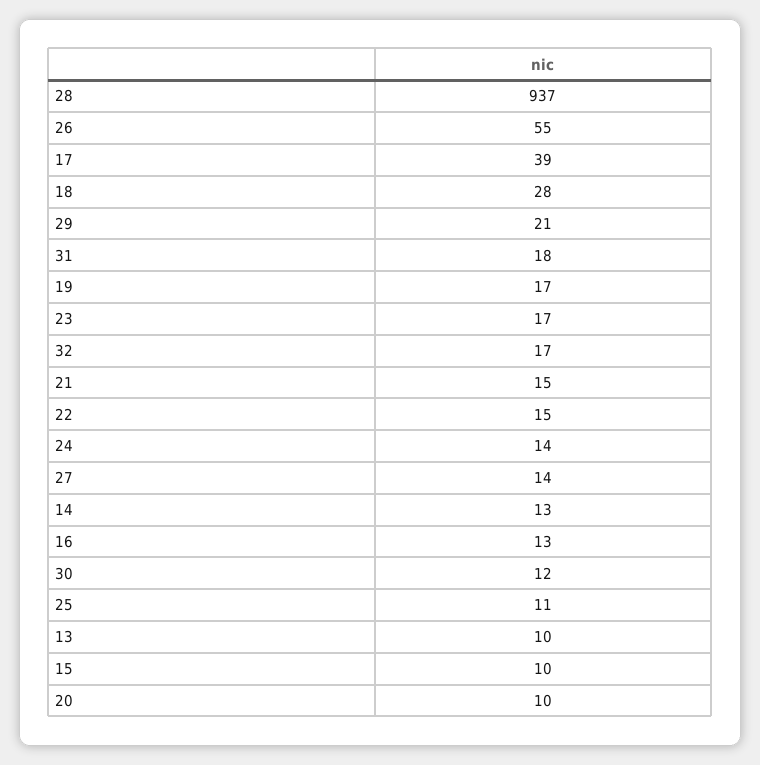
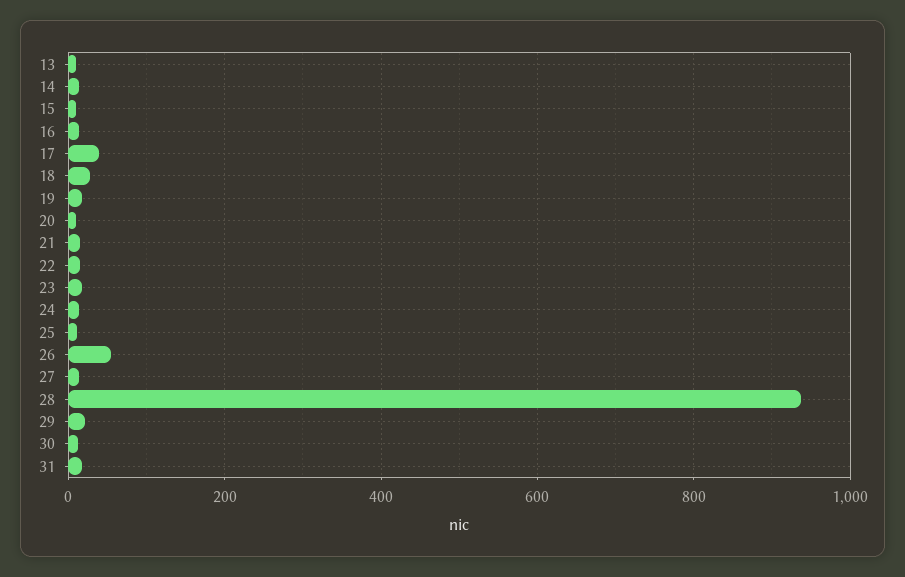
  {
    "28": 937,
    "26": 55,
    "17": 39,
    "18": 28,
    "29": 21,
    "31": 18,
    "19": 17,
    "23": 17,
-   "32": 17,
    "21": 15,
    "22": 15,
    "24": 14,
    "27": 14,
    "14": 13,
    "16": 13,
    "30": 12,
    "25": 11,
    "13": 10,
    "15": 10,
    "20": 10
  }

